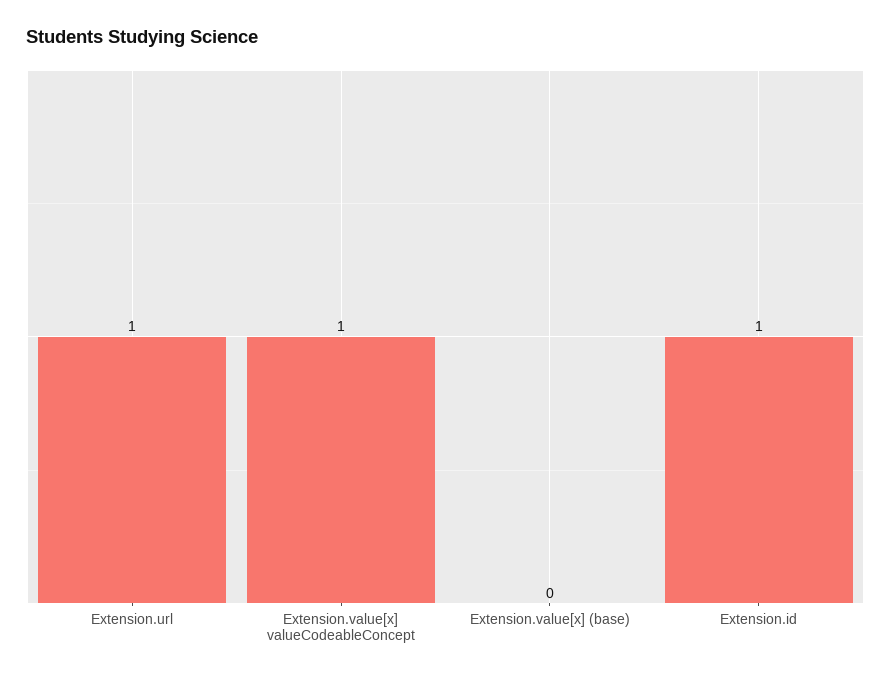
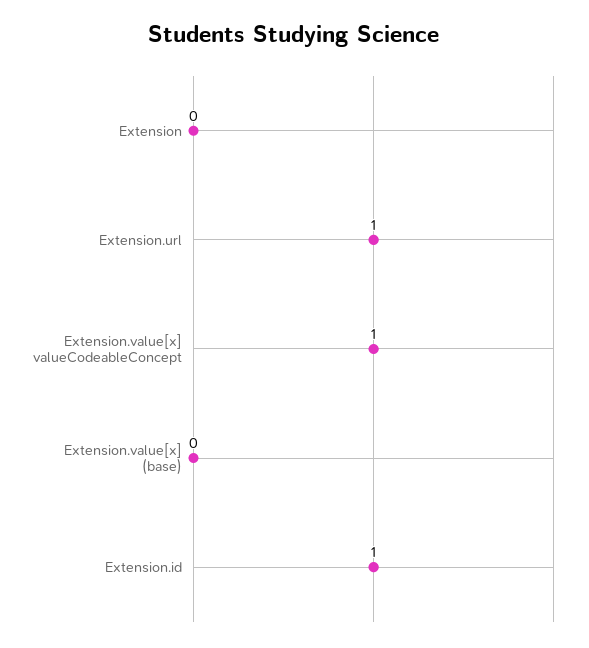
  {
    "Extension.url": 1,
    "Extension.value[x] valueCodeableConcept": 1,
    "Extension.value[x] (base)": 0,
-   "Extension.id": 1
+   "Extension.id": 1,
+   "Extension": 0
  }

